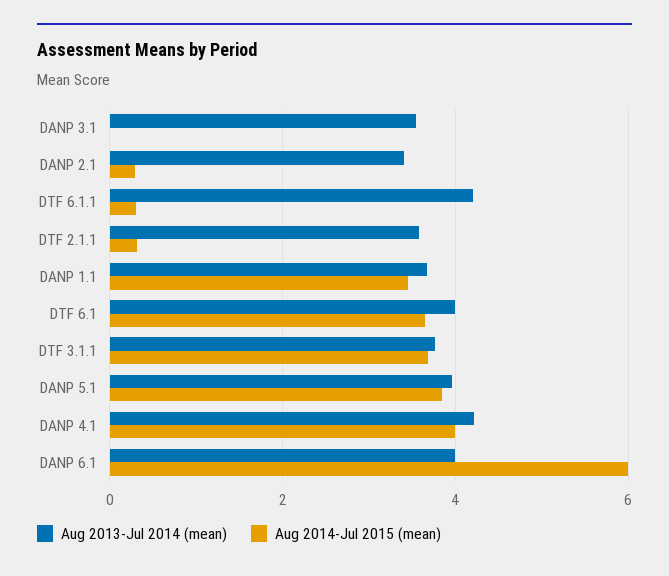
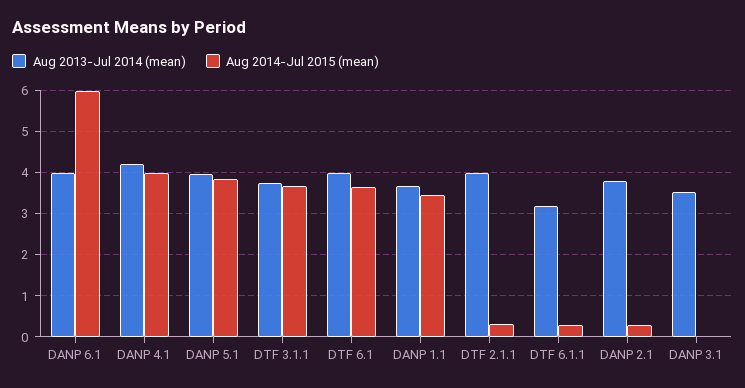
  {
    "Aug 2013-Jul 2014 (mean)": {
      "DANP 3.1": 3.6,
-     "DANP 2.1": 3.4,
+     "DANP 2.1": 3.8,
-     "DTF 6.1.1": 4.2,
+     "DTF 6.1.1": 3.2,
-     "DTF 2.1.1": 3.6,
+     "DTF 2.1.1": 4,
      "DANP 1.1": 3.6,
      "DTF 6.1": 4,
      "DTF 3.1.1": 3.8,
      "DANP 5.1": 4,
      "DANP 4.1": 4.2,
      "DANP 6.1": 4
    },
    "Aug 2014-Jul 2015 (mean)": {
      "DANP 3.1": 0,
      "DANP 2.1": 0.2,
      "DTF 6.1.1": 0.4,
      "DTF 2.1.1": 0.4,
      "DANP 1.1": 3.4,
      "DTF 6.1": 3.6,
      "DTF 3.1.1": 3.6,
      "DANP 5.1": 3.8,
      "DANP 4.1": 4,
      "DANP 6.1": 6
    }
  }

